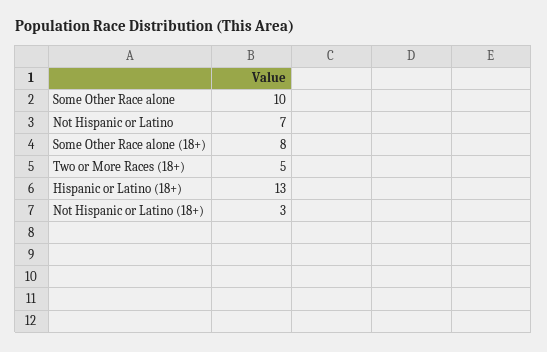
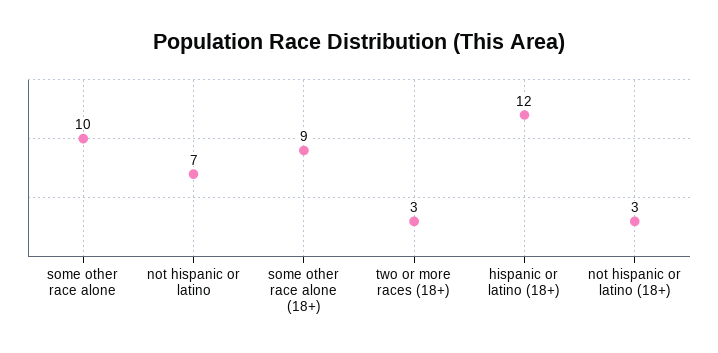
  {
    "Some Other Race alone": 10,
    "Not Hispanic or Latino": 7,
-   "Some Other Race alone (18+)": 8,
+   "Some Other Race alone (18+)": 9,
-   "Two or More Races (18+)": 5,
+   "Two or More Races (18+)": 3,
-   "Hispanic or Latino (18+)": 13,
+   "Hispanic or Latino (18+)": 12,
    "Not Hispanic or Latino (18+)": 3
  }

